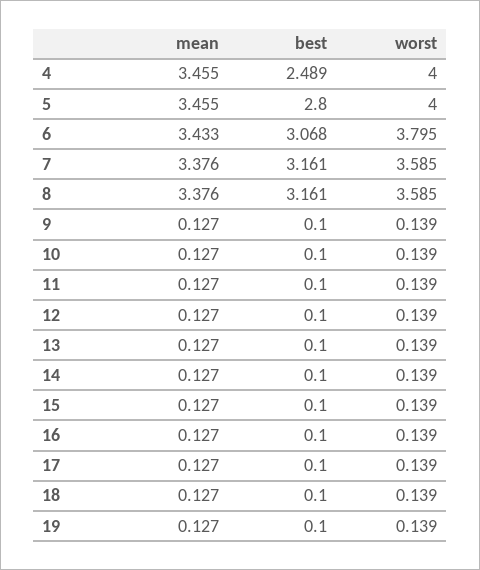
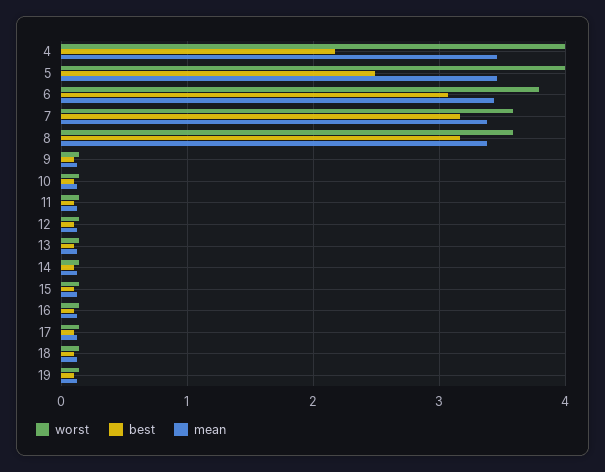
  {
    "mean": {
      "4": 3.455,
      "5": 3.455,
      "6": 3.433,
      "7": 3.376,
      "8": 3.376,
      "9": 0.127,
      "10": 0.127,
      "11": 0.127,
      "12": 0.127,
      "13": 0.127,
      "14": 0.127,
      "15": 0.127,
      "16": 0.127,
      "17": 0.127,
      "18": 0.127,
      "19": 0.127
    },
    "best": {
-     "4": 2.489,
+     "4": 2.2,
-     "5": 2.8,
+     "5": 2.5,
      "6": 3.068,
      "7": 3.161,
      "8": 3.161,
      "9": 0.1,
      "10": 0.1,
      "11": 0.1,
      "12": 0.1,
      "13": 0.1,
      "14": 0.1,
      "15": 0.1,
      "16": 0.1,
      "17": 0.1,
      "18": 0.1,
      "19": 0.1
    },
    "worst": {
      "4": 4,
      "5": 4,
      "6": 3.795,
      "7": 3.585,
      "8": 3.585,
      "9": 0.139,
      "10": 0.139,
      "11": 0.139,
      "12": 0.139,
      "13": 0.139,
      "14": 0.139,
      "15": 0.139,
      "16": 0.139,
      "17": 0.139,
      "18": 0.139,
      "19": 0.139
    }
  }

